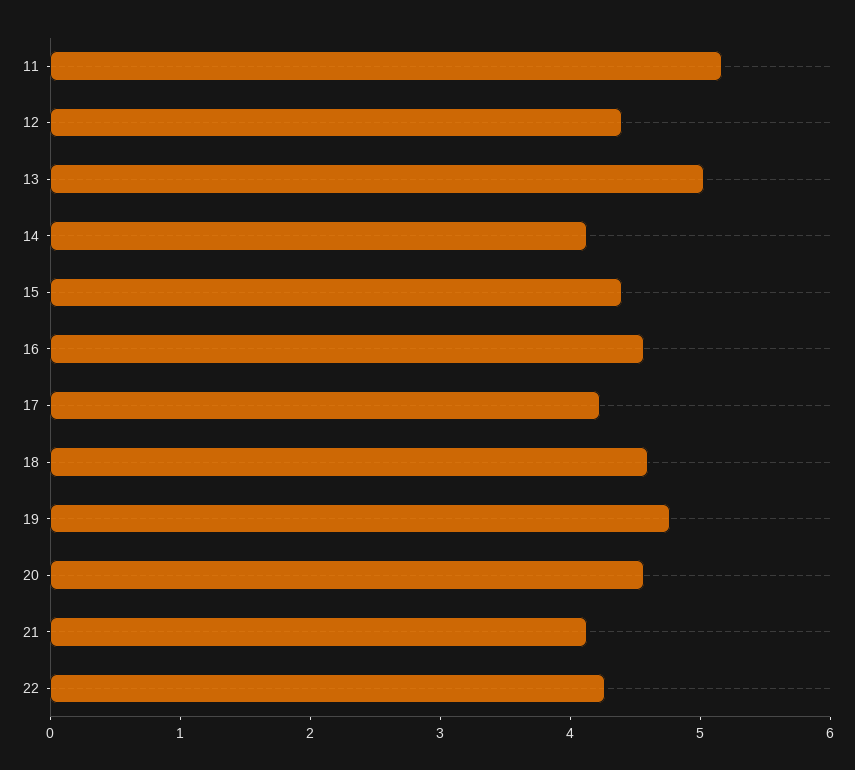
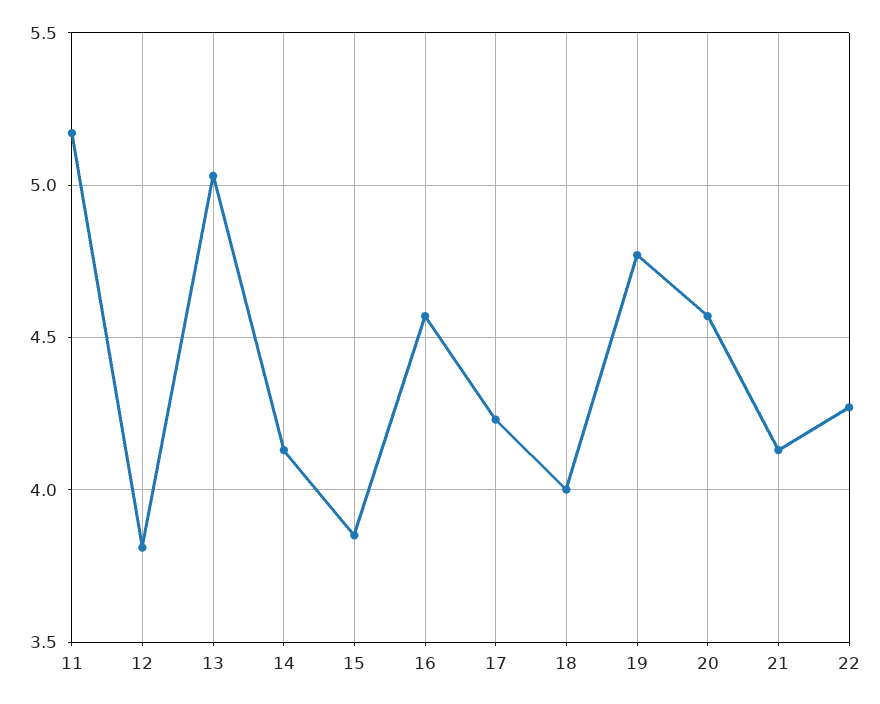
  {
    "11": 5.15,
-   "12": 4.4,
+   "12": 3.8,
    "13": 5.05,
    "14": 4.15,
-   "15": 4.4,
+   "15": 3.85,
    "16": 4.55,
    "17": 4.25,
-   "18": 4.6,
+   "18": 4,
    "19": 4.75,
    "20": 4.55,
    "21": 4.15,
    "22": 4.25
  }

